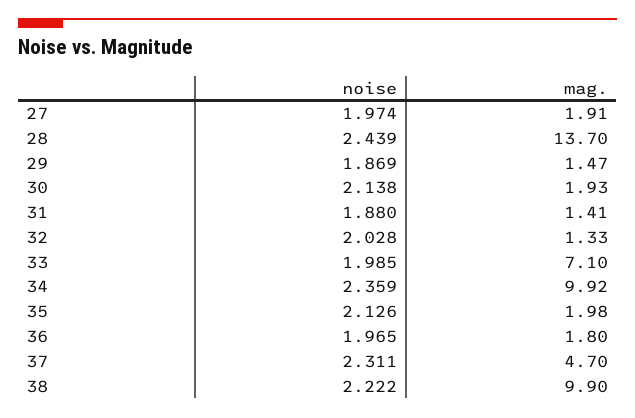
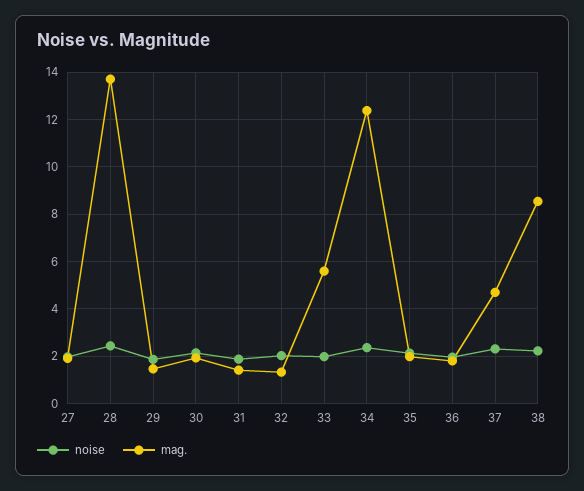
  {
    "noise": {
      "27": 1.974,
      "28": 2.439,
      "29": 1.869,
      "30": 2.138,
      "31": 1.88,
      "32": 2.028,
      "33": 1.985,
      "34": 2.359,
      "35": 2.126,
      "36": 1.965,
      "37": 2.311,
      "38": 2.222
    },
    "mag.": {
      "27": 1.91,
      "28": 13.7,
      "29": 1.47,
      "30": 1.93,
      "31": 1.41,
      "32": 1.33,
-     "33": 7.1,
+     "33": 5.5,
-     "34": 9.92,
+     "34": 12.5,
      "35": 1.98,
      "36": 1.8,
      "37": 4.7,
-     "38": 9.9
+     "38": 8.5
    }
  }

